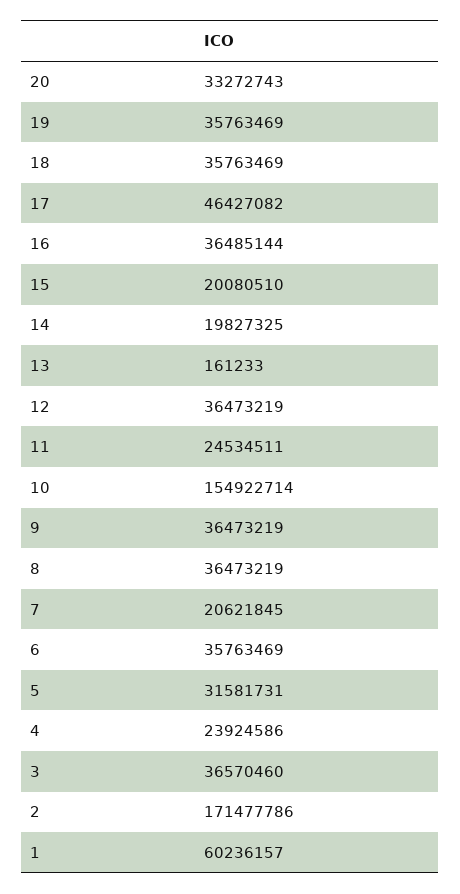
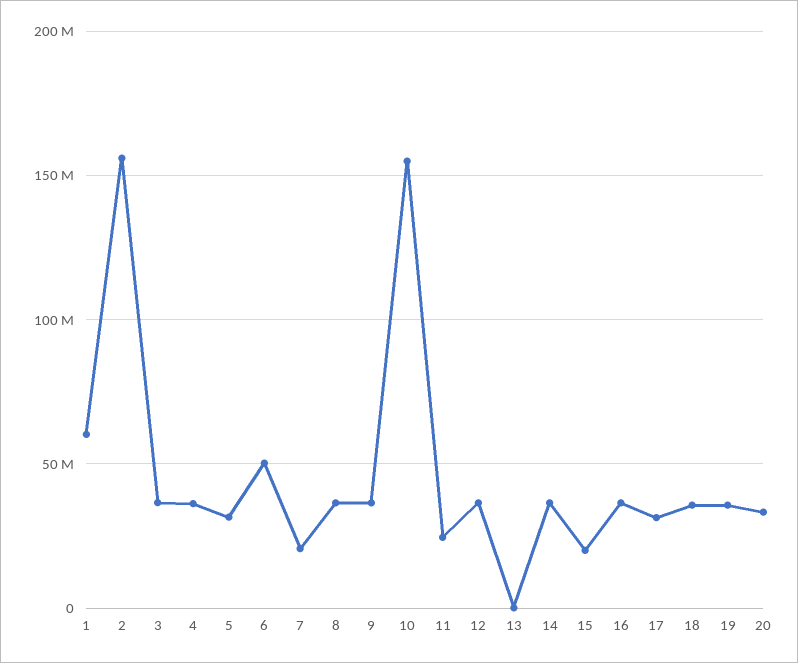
  {
    "20": 33272743,
    "19": 35763469,
    "18": 35763469,
-   "17": 46427082,
+   "17": 30000000,
    "16": 36485144,
    "15": 20080510,
-   "14": 19827325,
+   "14": 35000000,
    "13": 161233,
    "12": 36473219,
    "11": 24534511,
    "10": 154922714,
    "9": 36473219,
    "8": 36473219,
    "7": 20621845,
-   "6": 35763469,
+   "6": 50000000,
    "5": 31581731,
-   "4": 23924586,
+   "4": 35000000,
    "3": 36570460,
-   "2": 171477786,
+   "2": 155000000,
    "1": 60236157
  }

